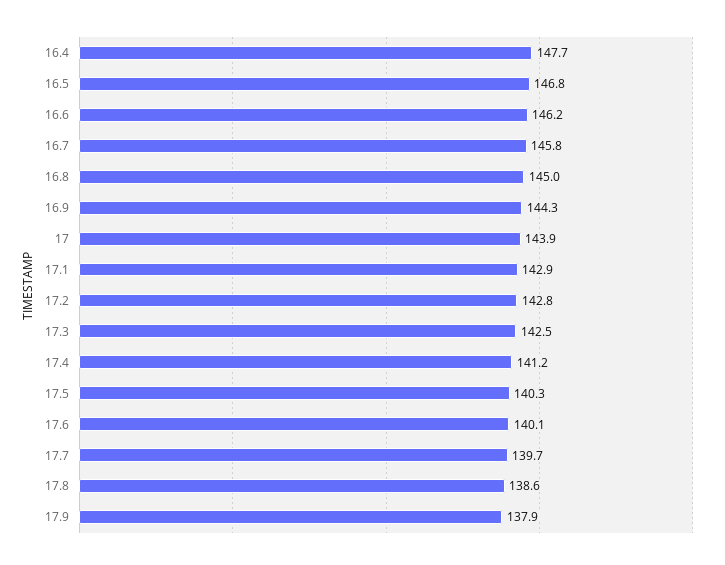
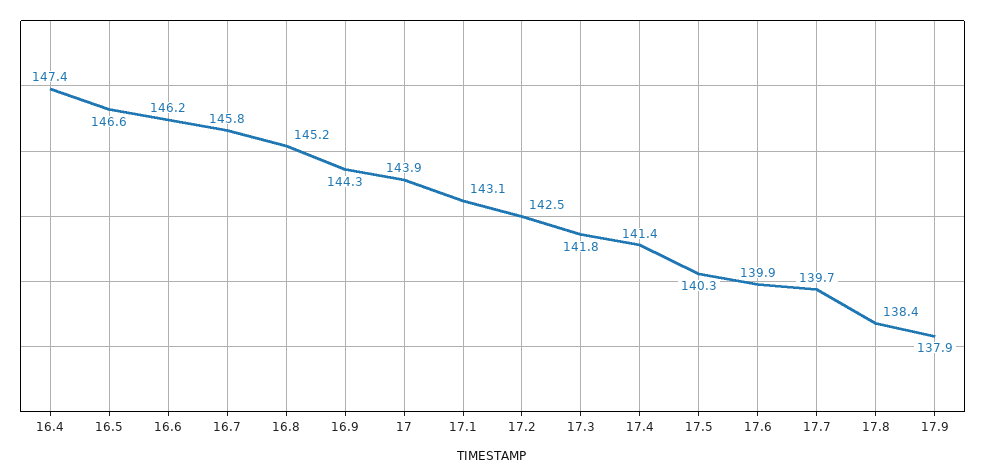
  {
-   "16.4": 147.7,
+   "16.4": 147.4,
-   "16.5": 146.8,
+   "16.5": 146.6,
    "16.6": 146.2,
    "16.7": 145.8,
-   "16.8": 145,
+   "16.8": 145.2,
    "16.9": 144.3,
    "17": 143.9,
-   "17.1": 142.9,
+   "17.1": 143.1,
-   "17.2": 142.8,
+   "17.2": 142.5,
-   "17.3": 142.5,
+   "17.3": 141.8,
-   "17.4": 141.2,
+   "17.4": 141.4,
    "17.5": 140.3,
-   "17.6": 140.1,
+   "17.6": 139.9,
    "17.7": 139.7,
-   "17.8": 138.6,
+   "17.8": 138.4,
    "17.9": 137.9
  }

